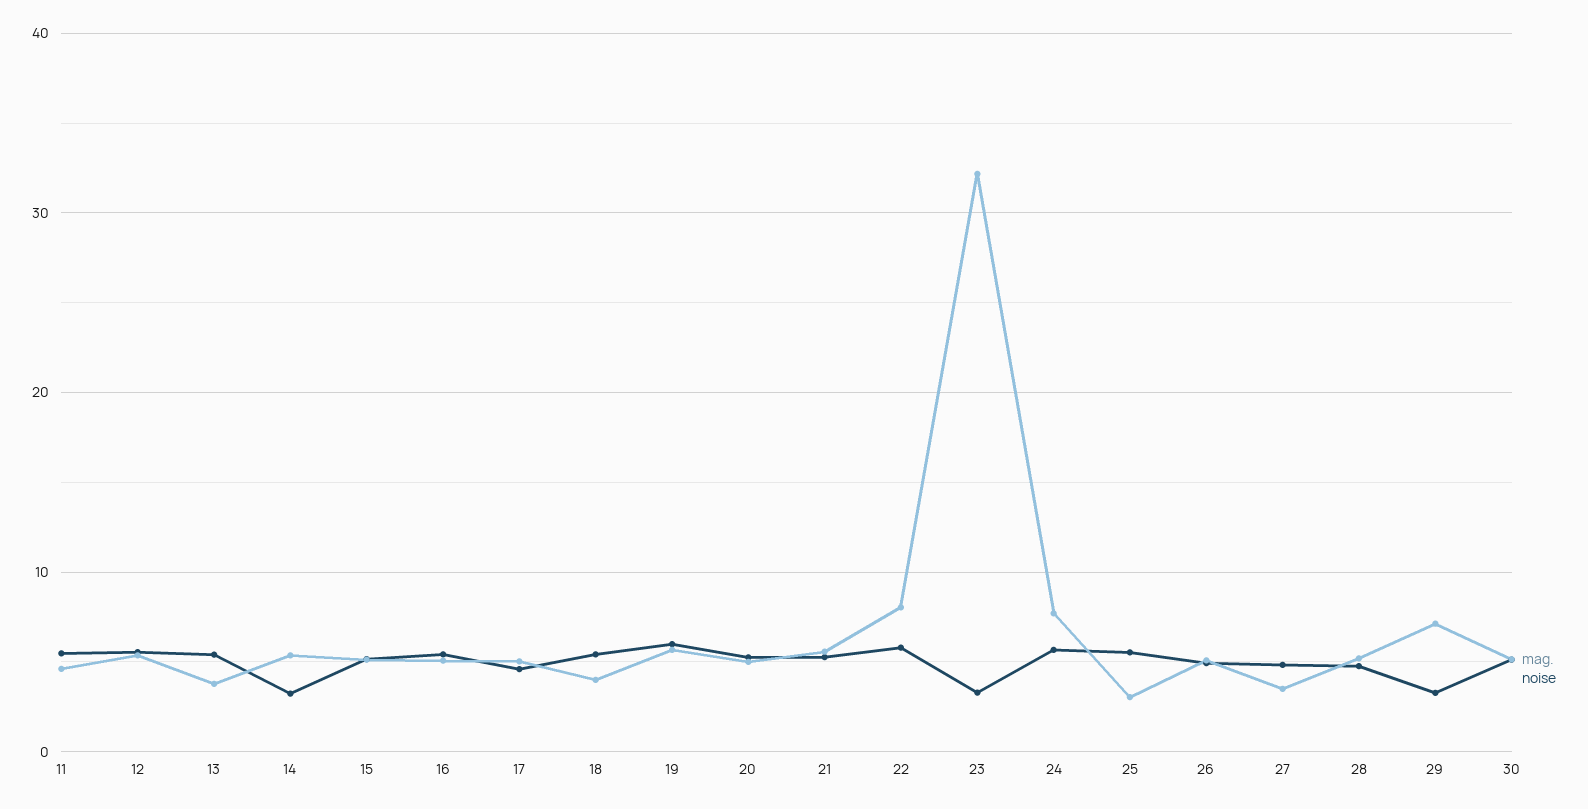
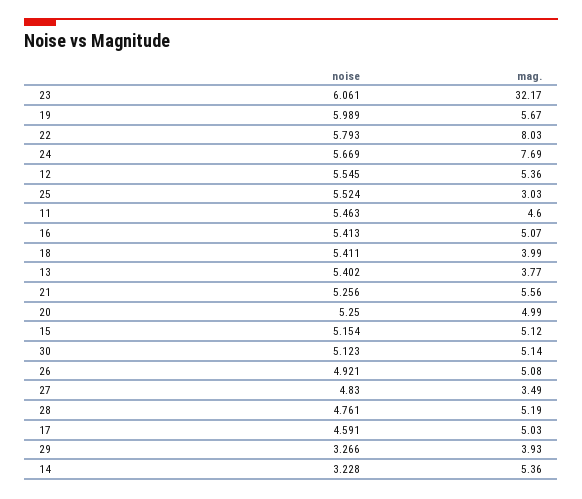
  {
    "mag.": {
      "11": 4.6,
      "12": 5.36,
      "13": 3.77,
      "14": 5.36,
      "15": 5.12,
      "16": 5.07,
      "17": 5.03,
      "18": 3.99,
      "19": 5.67,
      "20": 4.99,
      "21": 5.56,
      "22": 8.03,
      "23": 32.17,
      "24": 7.69,
      "25": 3.03,
      "26": 5.08,
      "27": 3.49,
      "28": 5.19,
-     "29": 7,
+     "29": 3.93,
      "30": 5.14
    },
    "noise": {
      "11": 5.463,
      "12": 5.545,
      "13": 5.402,
      "14": 3.228,
      "15": 5.154,
      "16": 5.413,
      "17": 4.591,
      "18": 5.411,
      "19": 5.989,
      "20": 5.25,
      "21": 5.256,
      "22": 5.793,
-     "23": 3,
+     "23": 6.061,
      "24": 5.669,
      "25": 5.524,
      "26": 4.921,
      "27": 4.83,
      "28": 4.761,
      "29": 3.266,
      "30": 5.123
    }
  }

